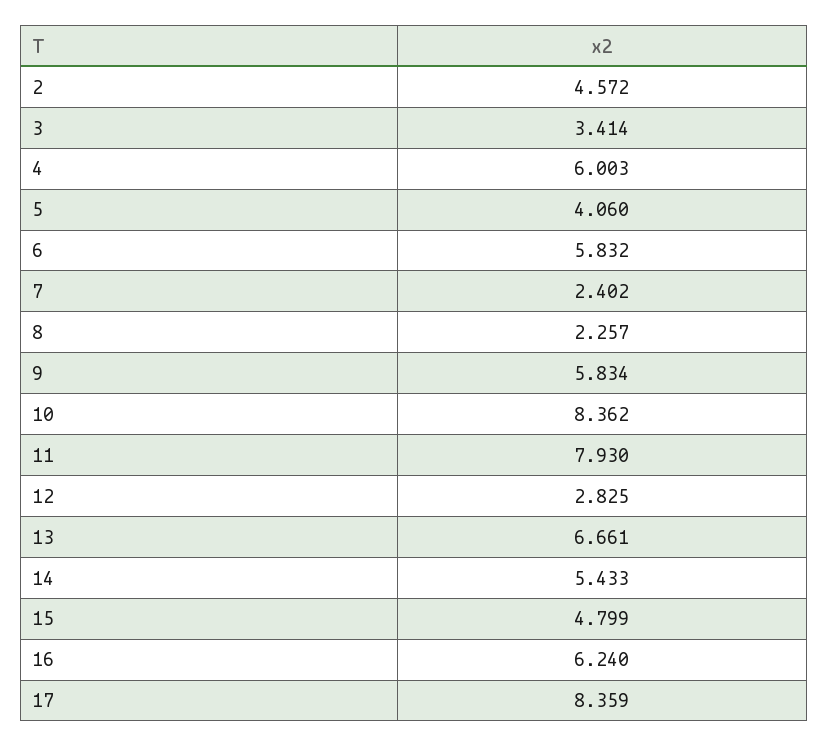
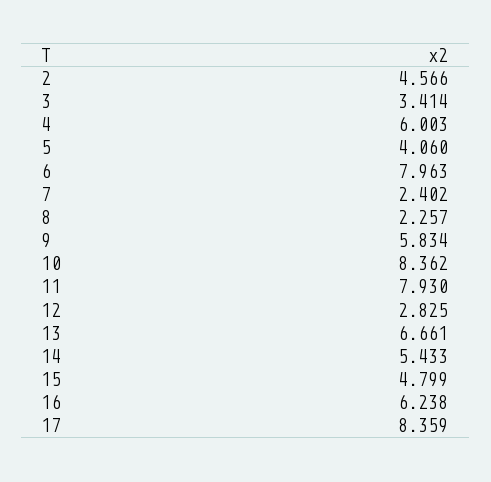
  {
-   "2": 4.572,
+   "2": 4.566,
    "3": 3.414,
    "4": 6.003,
    "5": 4.06,
-   "6": 5.832,
+   "6": 7.963,
    "7": 2.402,
    "8": 2.257,
    "9": 5.834,
    "10": 8.362,
    "11": 7.93,
    "12": 2.825,
    "13": 6.661,
    "14": 5.433,
    "15": 4.799,
-   "16": 6.24,
+   "16": 6.238,
    "17": 8.359
  }

